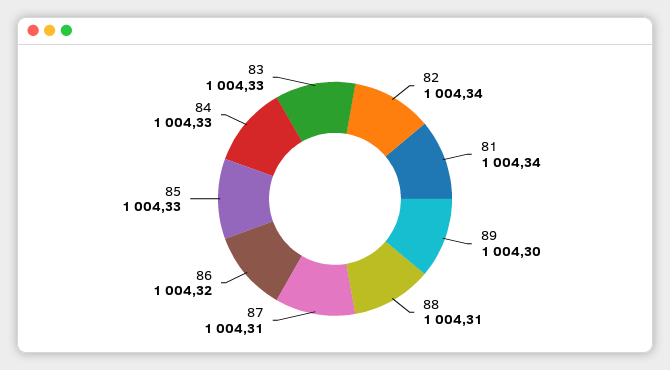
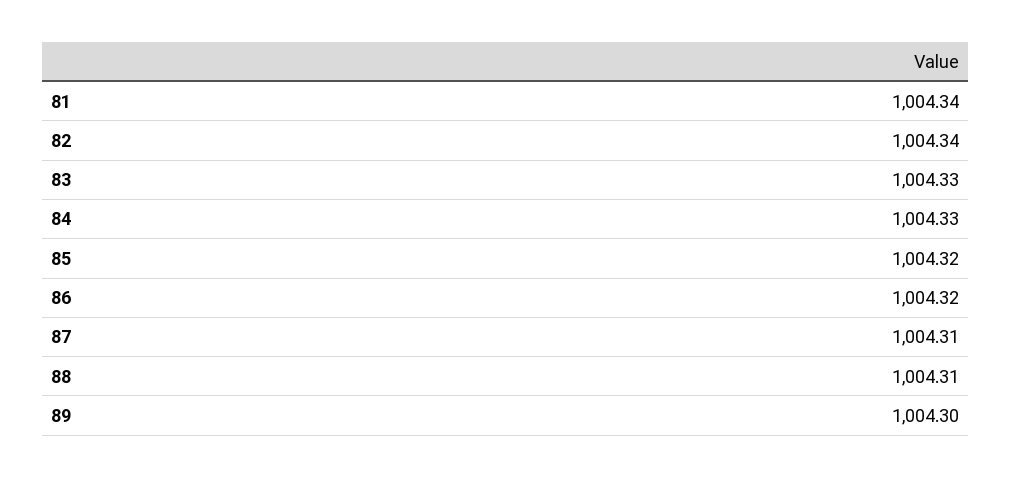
  {
    "82": 1004.34,
    "81": 1004.34,
    "89": 1004.3,
    "88": 1004.31,
    "87": 1004.31,
    "86": 1004.32,
-   "85": 1004.33,
+   "85": 1004.32,
    "84": 1004.33,
    "83": 1004.33
  }

